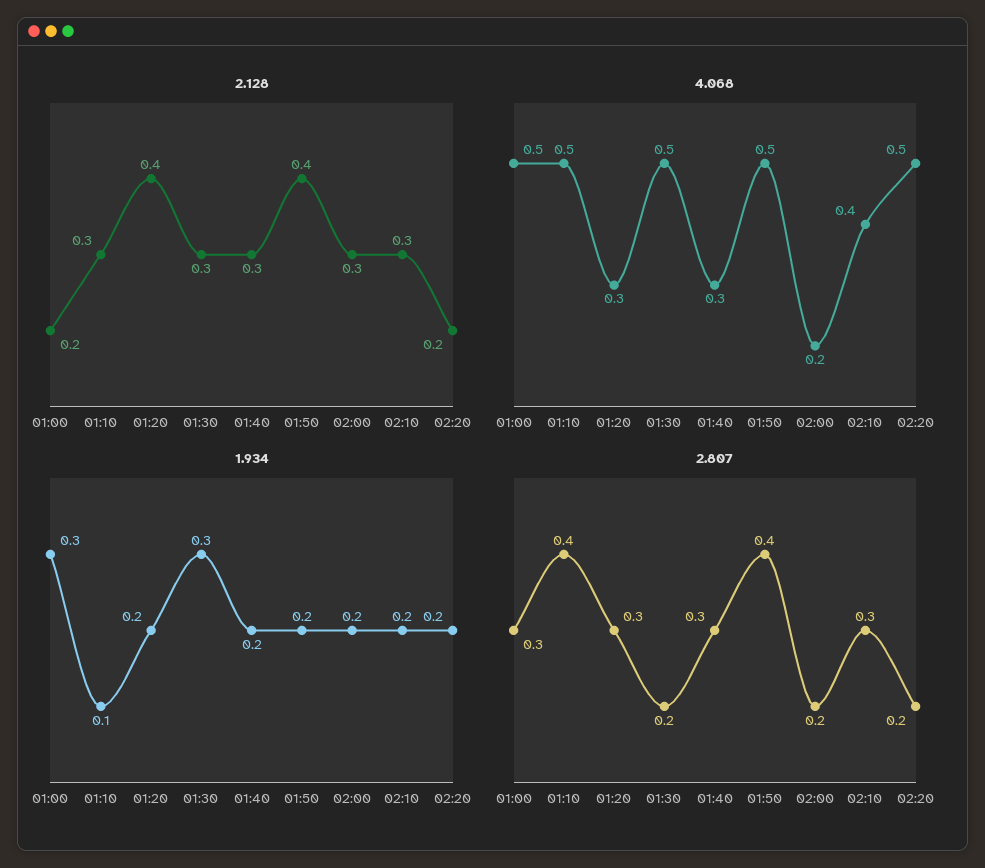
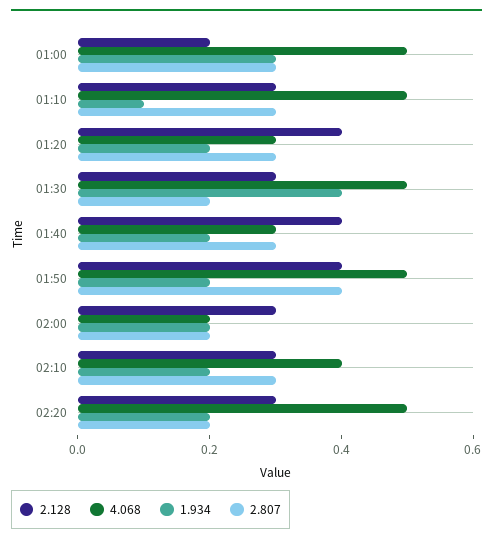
  {
    "2.128": {
      "01:00": 0.2,
      "01:10": 0.3,
      "01:20": 0.4,
      "01:30": 0.3,
-     "01:40": 0.3,
+     "01:40": 0.4,
      "01:50": 0.4,
      "02:00": 0.3,
      "02:10": 0.3,
-     "02:20": 0.2
+     "02:20": 0.3
    },
    "4.068": {
      "01:00": 0.5,
      "01:10": 0.5,
      "01:20": 0.3,
      "01:30": 0.5,
      "01:40": 0.3,
      "01:50": 0.5,
      "02:00": 0.2,
      "02:10": 0.4,
      "02:20": 0.5
    },
    "1.934": {
      "01:00": 0.3,
      "01:10": 0.1,
      "01:20": 0.2,
-     "01:30": 0.3,
+     "01:30": 0.4,
      "01:40": 0.2,
      "01:50": 0.2,
      "02:00": 0.2,
      "02:10": 0.2,
      "02:20": 0.2
    },
    "2.807": {
      "01:00": 0.3,
-     "01:10": 0.4,
+     "01:10": 0.3,
      "01:20": 0.3,
      "01:30": 0.2,
      "01:40": 0.3,
      "01:50": 0.4,
      "02:00": 0.2,
      "02:10": 0.3,
      "02:20": 0.2
    }
  }

